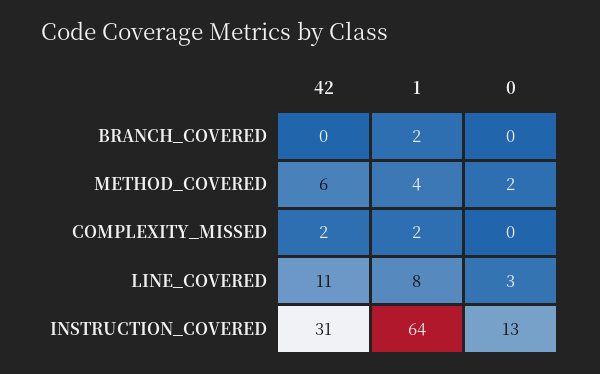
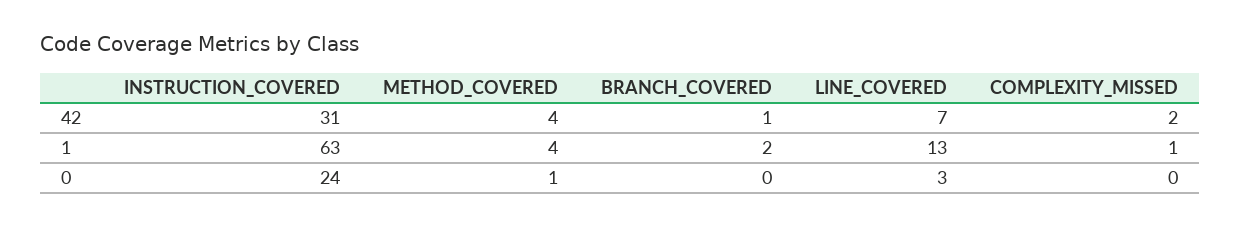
  {
    "42": {
-     "BRANCH_COVERED": 0,
+     "BRANCH_COVERED": 1,
-     "METHOD_COVERED": 6,
+     "METHOD_COVERED": 4,
      "COMPLEXITY_MISSED": 2,
-     "LINE_COVERED": 11,
+     "LINE_COVERED": 7,
      "INSTRUCTION_COVERED": 31
    },
    "1": {
      "BRANCH_COVERED": 2,
      "METHOD_COVERED": 4,
-     "COMPLEXITY_MISSED": 2,
+     "COMPLEXITY_MISSED": 1,
-     "LINE_COVERED": 8,
+     "LINE_COVERED": 13,
-     "INSTRUCTION_COVERED": 64
+     "INSTRUCTION_COVERED": 63
    },
    "0": {
      "BRANCH_COVERED": 0,
-     "METHOD_COVERED": 2,
+     "METHOD_COVERED": 1,
      "COMPLEXITY_MISSED": 0,
      "LINE_COVERED": 3,
-     "INSTRUCTION_COVERED": 13
+     "INSTRUCTION_COVERED": 24
    }
  }

